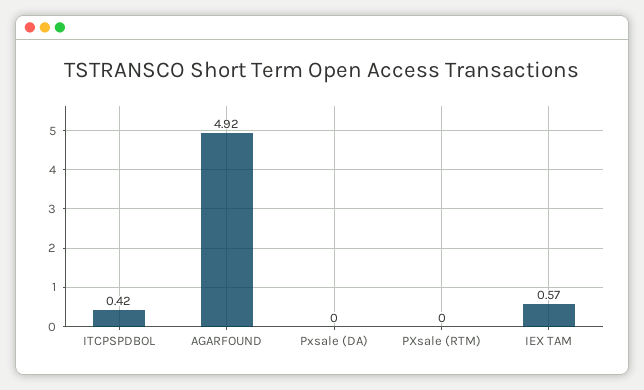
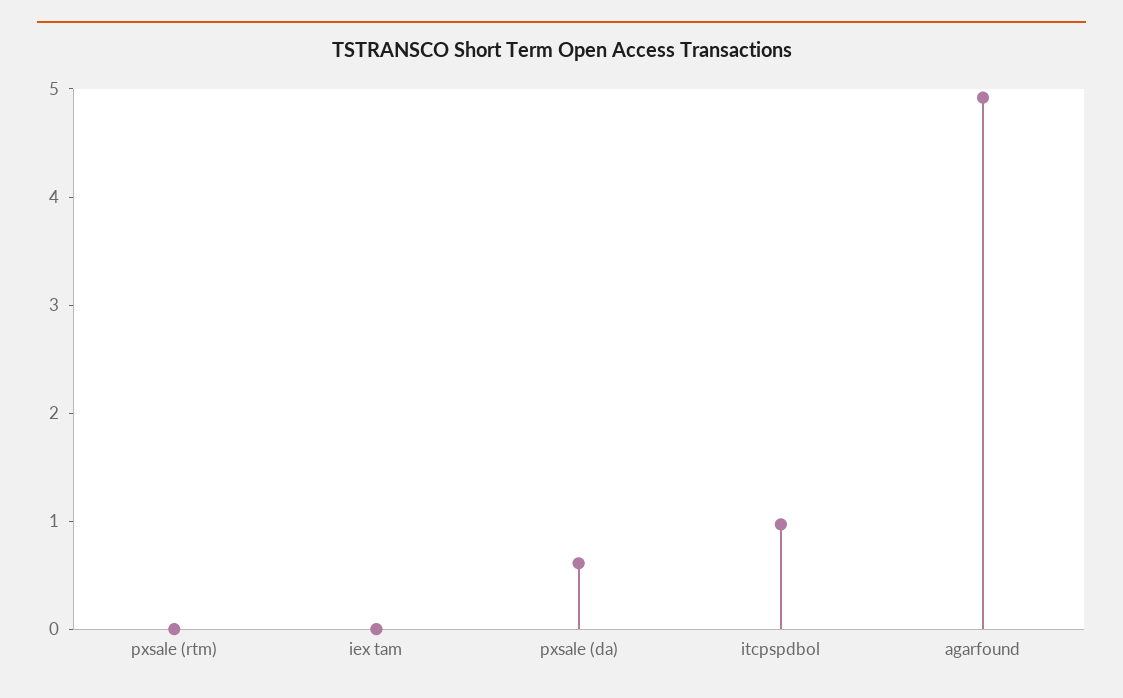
  {
-   "ITCPSPDBOL": 0.42,
+   "ITCPSPDBOL": 1,
    "AGARFOUND": 4.92,
-   "Pxsale (DA)": 0,
+   "Pxsale (DA)": 0.6,
    "PXsale (RTM)": 0,
-   "IEX TAM": 0.57
+   "IEX TAM": 0
  }

